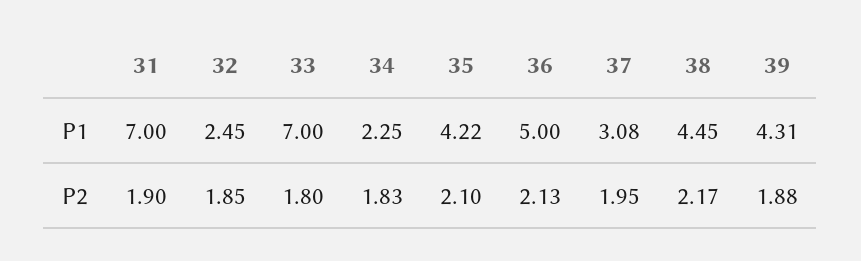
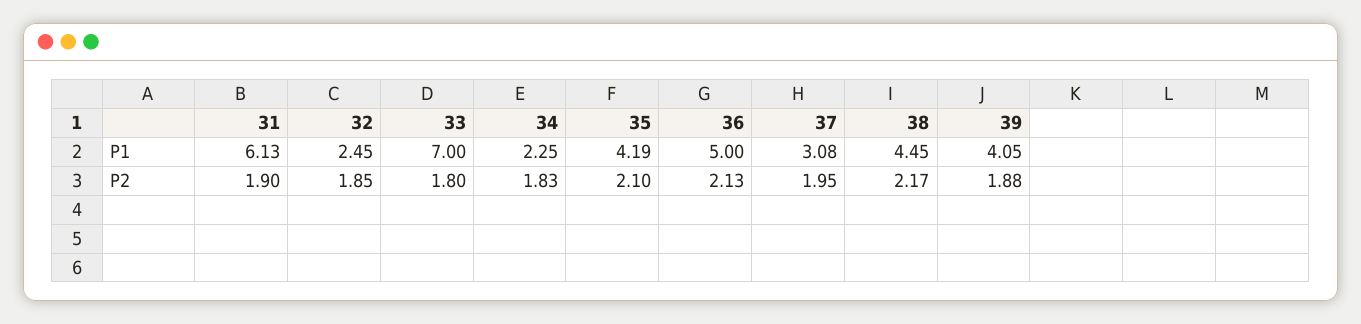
  {
    "31": {
-     "P1": 7,
+     "P1": 6.13,
      "P2": 1.9
    },
    "32": {
      "P1": 2.45,
      "P2": 1.85
    },
    "33": {
      "P1": 7,
      "P2": 1.8
    },
    "34": {
      "P1": 2.25,
      "P2": 1.83
    },
    "35": {
-     "P1": 4.22,
+     "P1": 4.19,
      "P2": 2.1
    },
    "36": {
      "P1": 5,
      "P2": 2.13
    },
    "37": {
      "P1": 3.08,
      "P2": 1.95
    },
    "38": {
      "P1": 4.45,
      "P2": 2.17
    },
    "39": {
-     "P1": 4.31,
+     "P1": 4.05,
      "P2": 1.88
    }
  }

